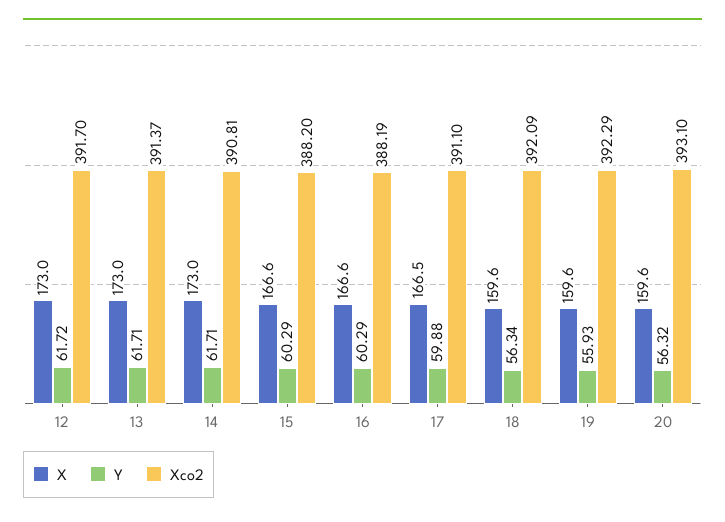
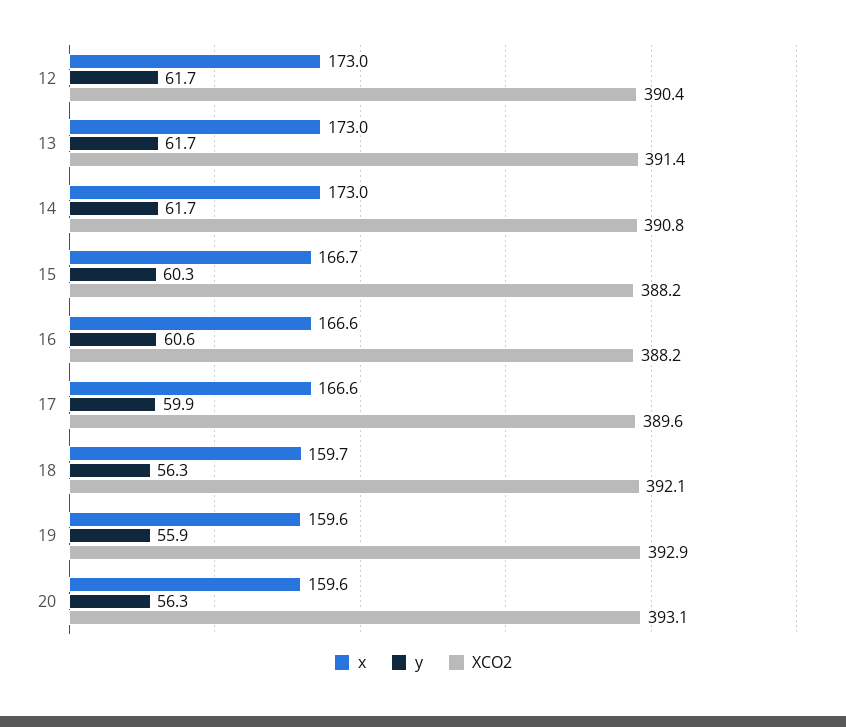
  {
    "X": {
      "12": 173,
      "13": 173,
      "14": 173,
-     "15": 166.6,
+     "15": 166.7,
      "16": 166.6,
-     "17": 166.5,
+     "17": 166.6,
-     "18": 159.6,
+     "18": 159.7,
      "19": 159.6,
      "20": 159.6
    },
    "Y": {
      "12": 61.72,
      "13": 61.71,
      "14": 61.71,
      "15": 60.29,
-     "16": 60.29,
+     "16": 60.6,
      "17": 59.88,
      "18": 56.34,
      "19": 55.93,
      "20": 56.32
    },
    "Xco2": {
-     "12": 391.7,
+     "12": 390.4,
      "13": 391.37,
      "14": 390.81,
      "15": 388.2,
      "16": 388.19,
-     "17": 391.1,
+     "17": 389.6,
      "18": 392.09,
-     "19": 392.29,
+     "19": 392.9,
      "20": 393.1
    }
  }

